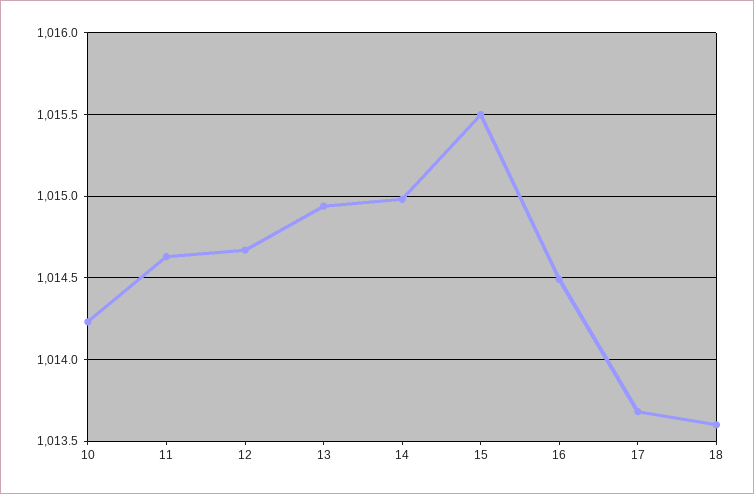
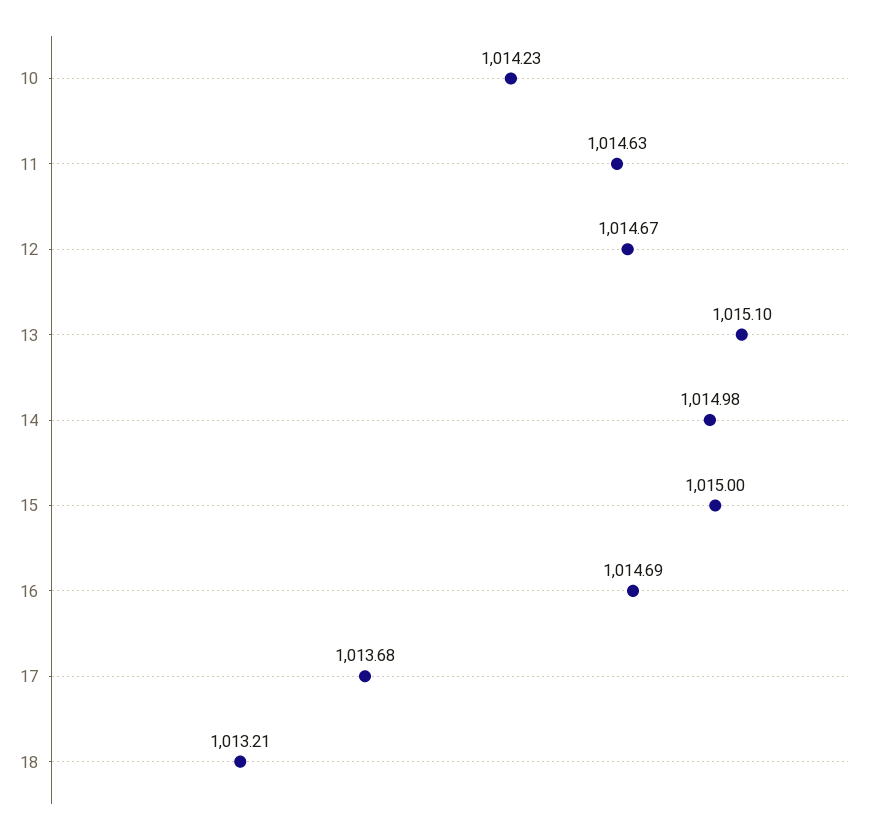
  {
    "10": 1014.23,
    "11": 1014.63,
    "12": 1014.67,
-   "13": 1014.95,
+   "13": 1015.1,
    "14": 1014.98,
-   "15": 1015.5,
+   "15": 1015,
-   "16": 1014.5,
+   "16": 1014.69,
    "17": 1013.68,
-   "18": 1013.6
+   "18": 1013.21
  }

